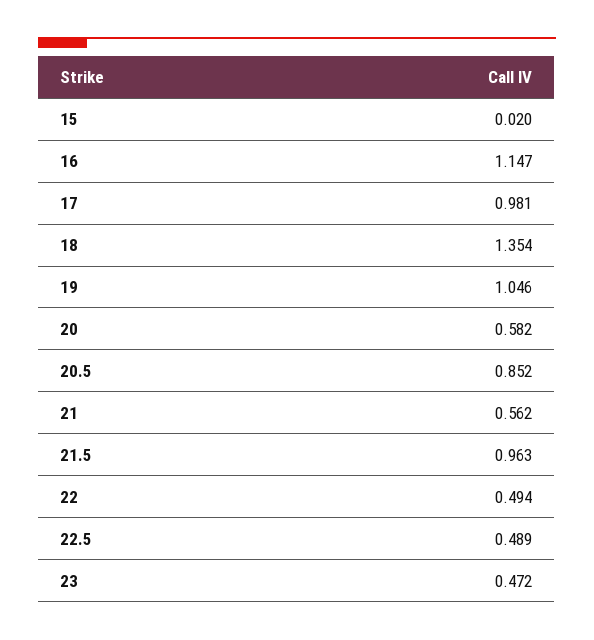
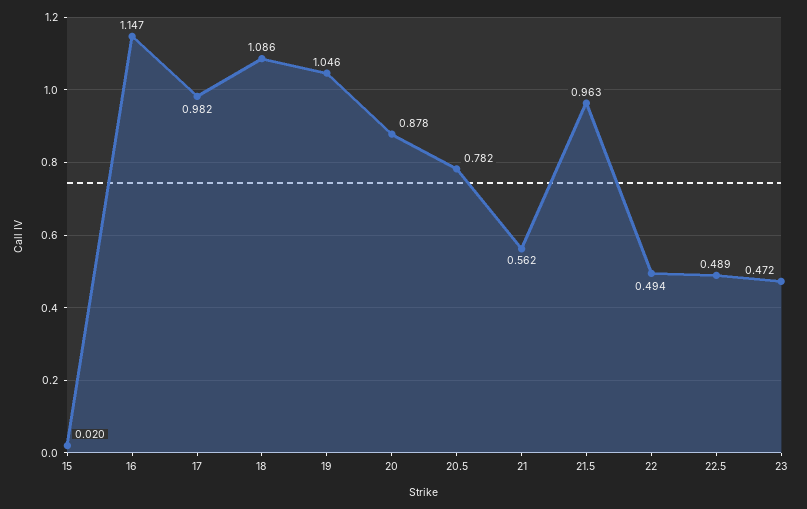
  {
    "15": 0.02,
    "16": 1.147,
-   "17": 0.981,
+   "17": 0.982,
-   "18": 1.354,
+   "18": 1.086,
    "19": 1.046,
-   "20": 0.582,
+   "20": 0.878,
-   "20.5": 0.852,
+   "20.5": 0.782,
    "21": 0.562,
    "21.5": 0.963,
    "22": 0.494,
    "22.5": 0.489,
    "23": 0.472
  }

